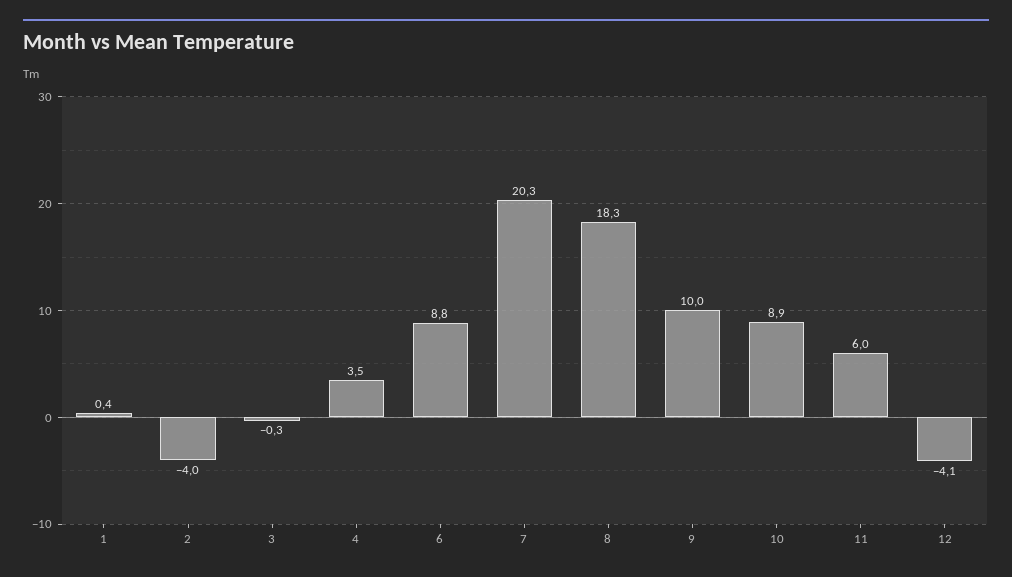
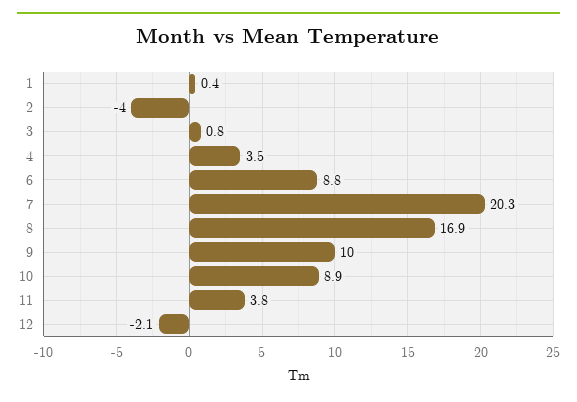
  {
    "1": 0.4,
    "2": -4,
-   "3": -0.3,
+   "3": 0.8,
    "4": 3.5,
    "6": 8.8,
    "7": 20.3,
-   "8": 18.3,
+   "8": 16.9,
    "9": 10,
    "10": 8.9,
-   "11": 6,
+   "11": 3.8,
-   "12": -4.1
+   "12": -2.1
  }

